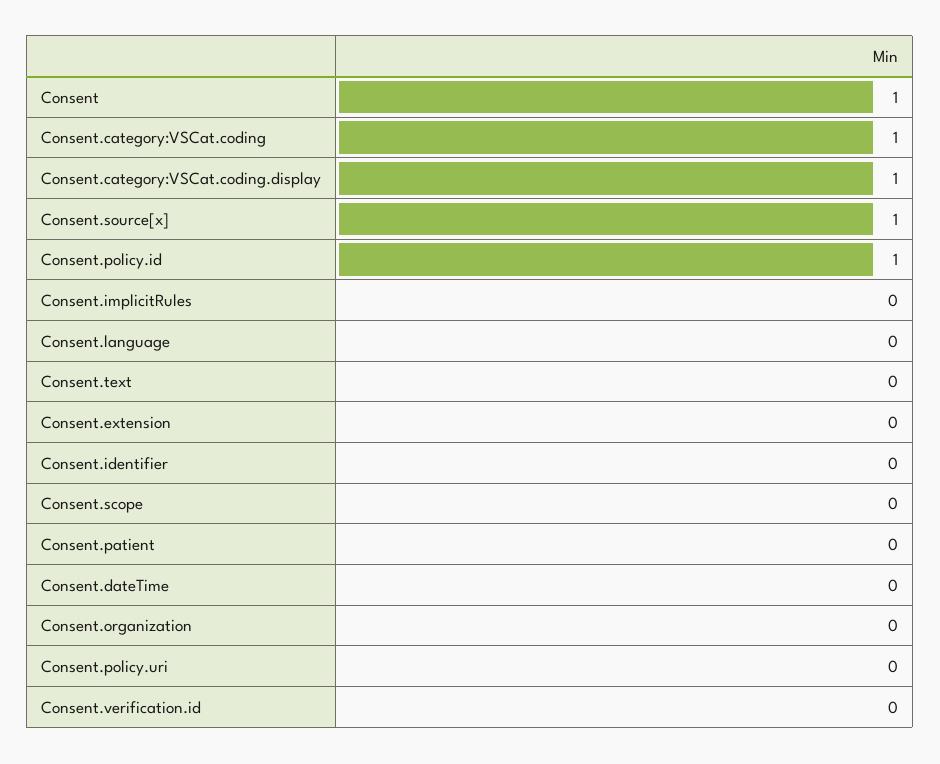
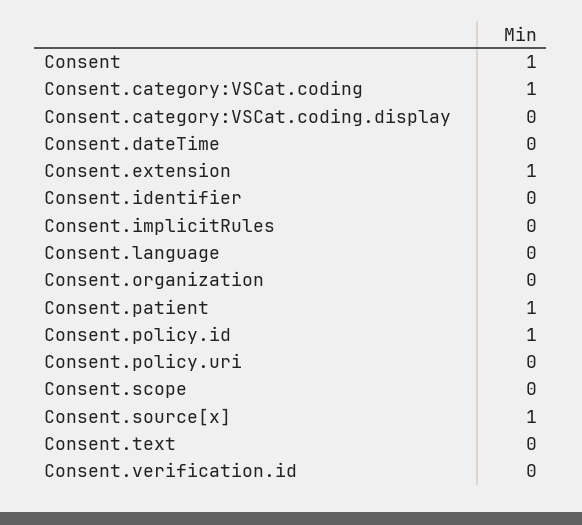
  {
    "Consent": 1,
    "Consent.category:VSCat.coding": 1,
-   "Consent.category:VSCat.coding.display": 1,
+   "Consent.category:VSCat.coding.display": 0,
    "Consent.source[x]": 1,
    "Consent.policy.id": 1,
    "Consent.implicitRules": 0,
    "Consent.language": 0,
    "Consent.text": 0,
-   "Consent.extension": 0,
+   "Consent.extension": 1,
    "Consent.identifier": 0,
    "Consent.scope": 0,
-   "Consent.patient": 0,
+   "Consent.patient": 1,
    "Consent.dateTime": 0,
    "Consent.organization": 0,
    "Consent.policy.uri": 0,
    "Consent.verification.id": 0
  }

